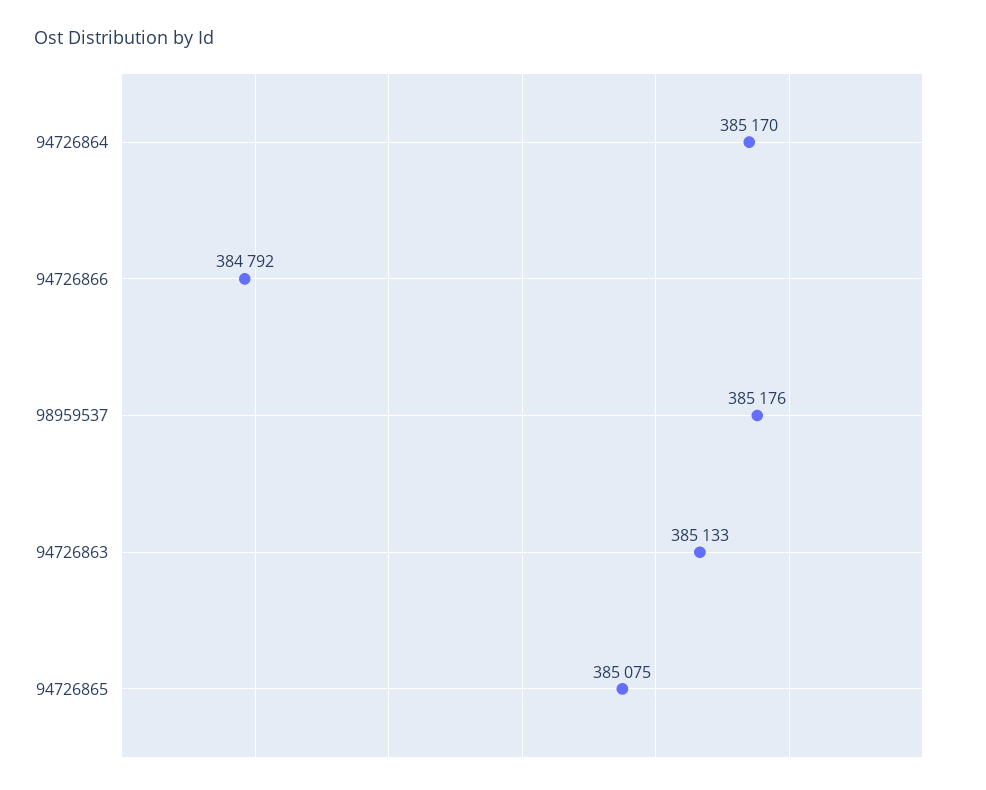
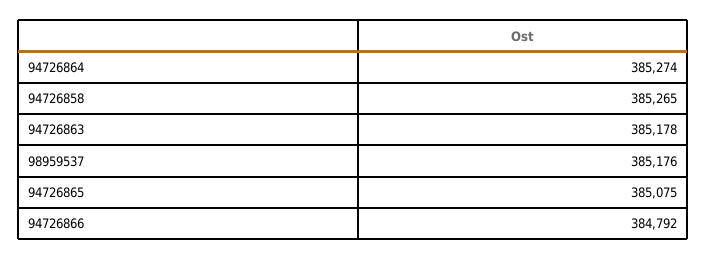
  {
-   "94726864": 385170,
+   "94726864": 385274,
    "94726866": 384792,
    "98959537": 385176,
-   "94726863": 385133,
+   "94726863": 385178,
-   "94726865": 385075
+   "94726865": 385075,
+   "94726858": 385265
  }

